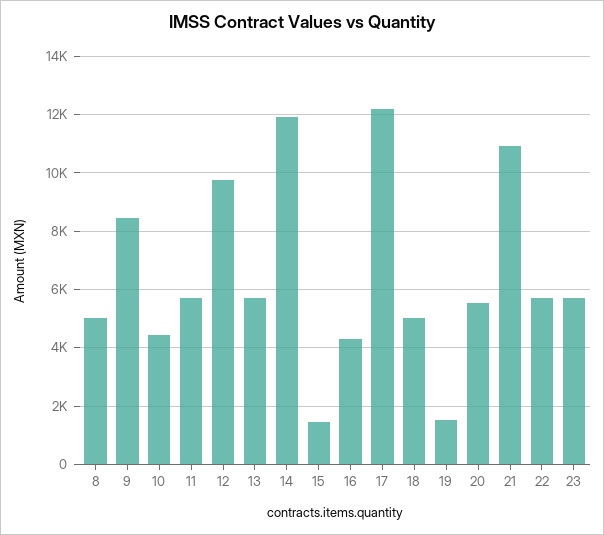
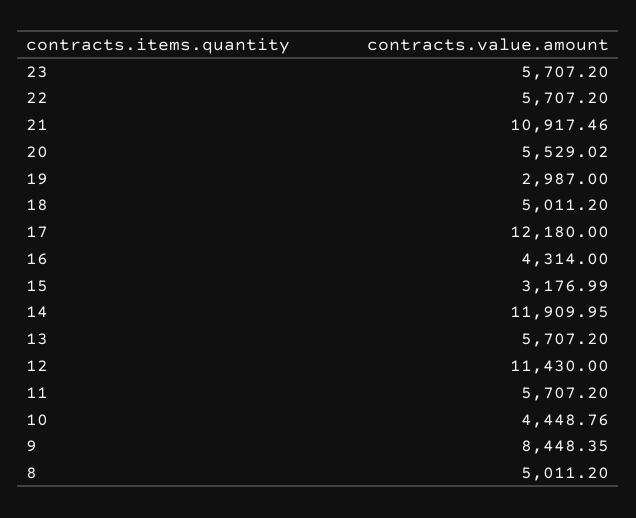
  {
    "8": 5011.2,
    "9": 8448.35,
    "10": 4448.76,
    "11": 5707.2,
-   "12": 9750,
+   "12": 11430,
    "13": 5707.2,
    "14": 11909.95,
-   "15": 1500,
+   "15": 3176.99,
    "16": 4314,
    "17": 12180,
    "18": 5011.2,
-   "19": 1500,
+   "19": 2987,
    "20": 5529.02,
    "21": 10917.46,
    "22": 5707.2,
    "23": 5707.2
  }

